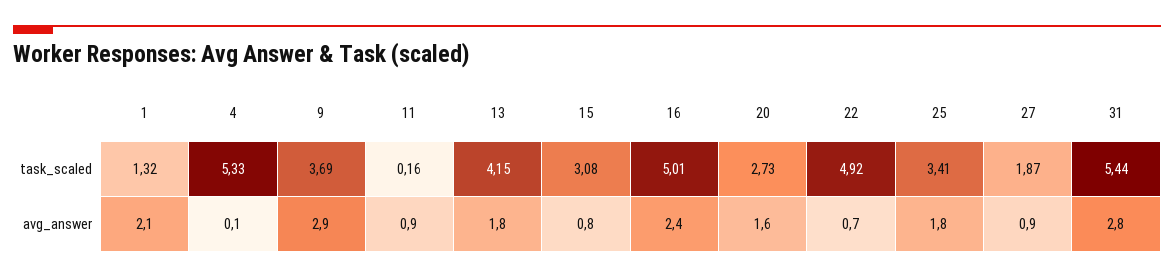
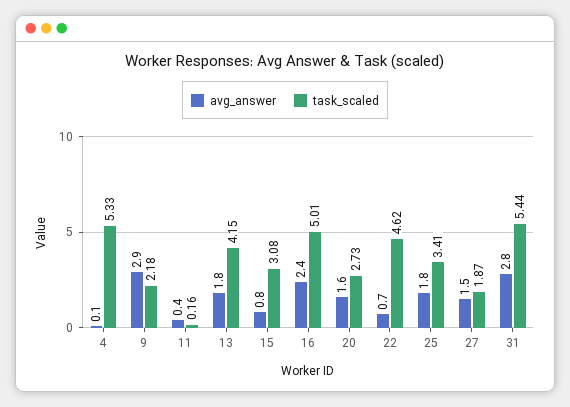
  {
    "task_scaled": {
-     "1": 1.32,
      "4": 5.33,
-     "9": 3.69,
+     "9": 2.18,
      "11": 0.16,
      "13": 4.15,
      "15": 3.08,
      "16": 5.01,
      "20": 2.73,
-     "22": 4.92,
+     "22": 4.62,
      "25": 3.41,
      "27": 1.87,
      "31": 5.44
    },
    "avg_answer": {
-     "1": 2.1,
      "4": 0.1,
      "9": 2.9,
-     "11": 0.9,
+     "11": 0.4,
      "13": 1.8,
      "15": 0.8,
      "16": 2.4,
      "20": 1.6,
      "22": 0.7,
      "25": 1.8,
-     "27": 0.9,
+     "27": 1.5,
      "31": 2.8
    }
  }

